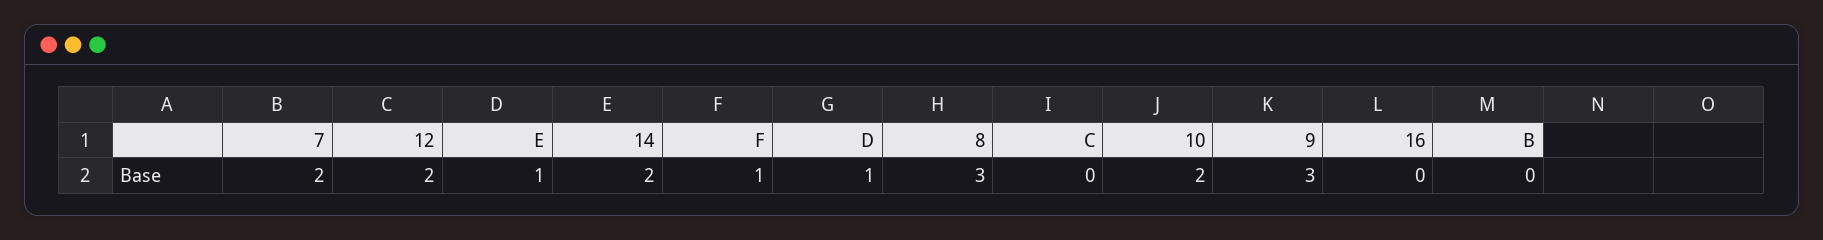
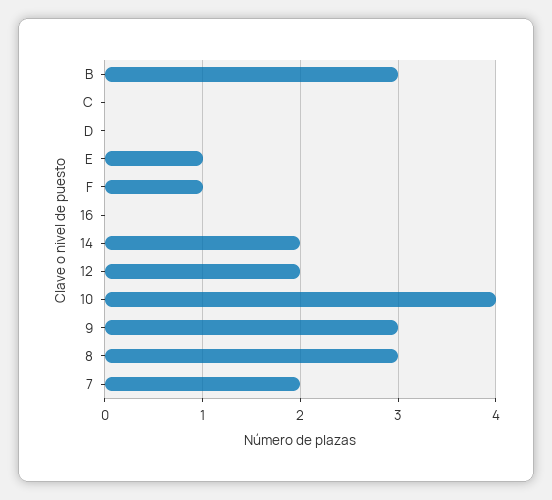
  {
    "7": 2,
    "12": 2,
    "E": 1,
    "14": 2,
    "F": 1,
-   "D": 1,
+   "D": 0,
    "8": 3,
    "C": 0,
-   "10": 2,
+   "10": 4,
    "9": 3,
    "16": 0,
-   "B": 0
+   "B": 3
  }

